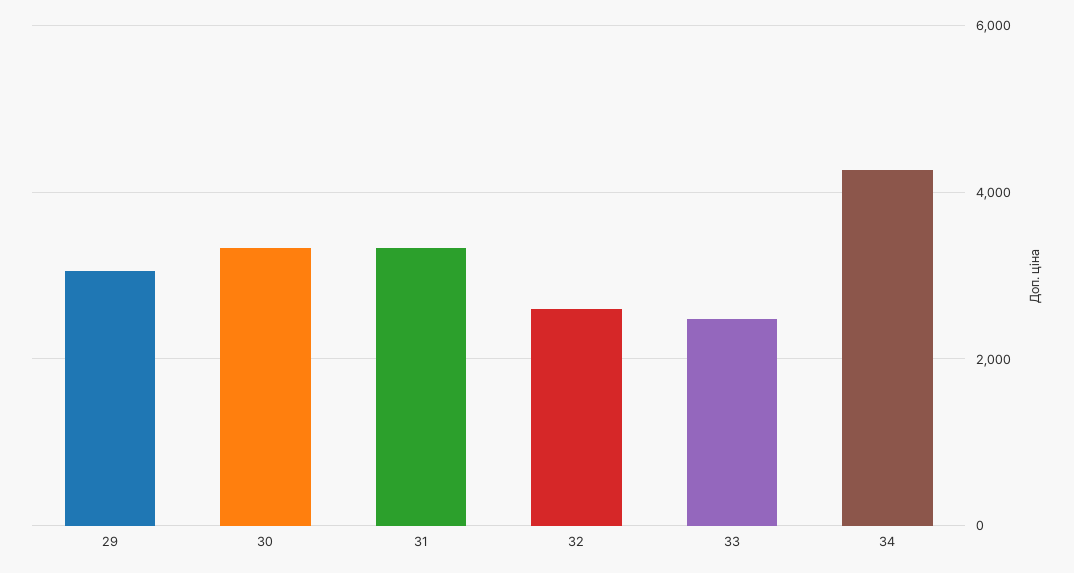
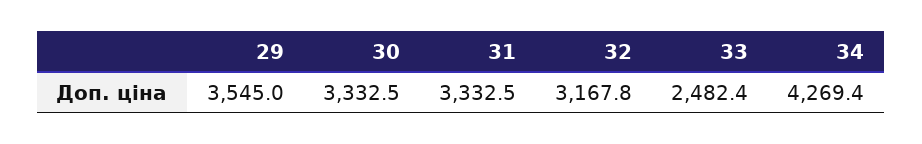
  {
-   "29": 3000,
+   "29": 3545,
    "30": 3332.5,
    "31": 3332.5,
-   "32": 2600,
+   "32": 3167.8,
    "33": 2482.4,
    "34": 4269.4
  }

